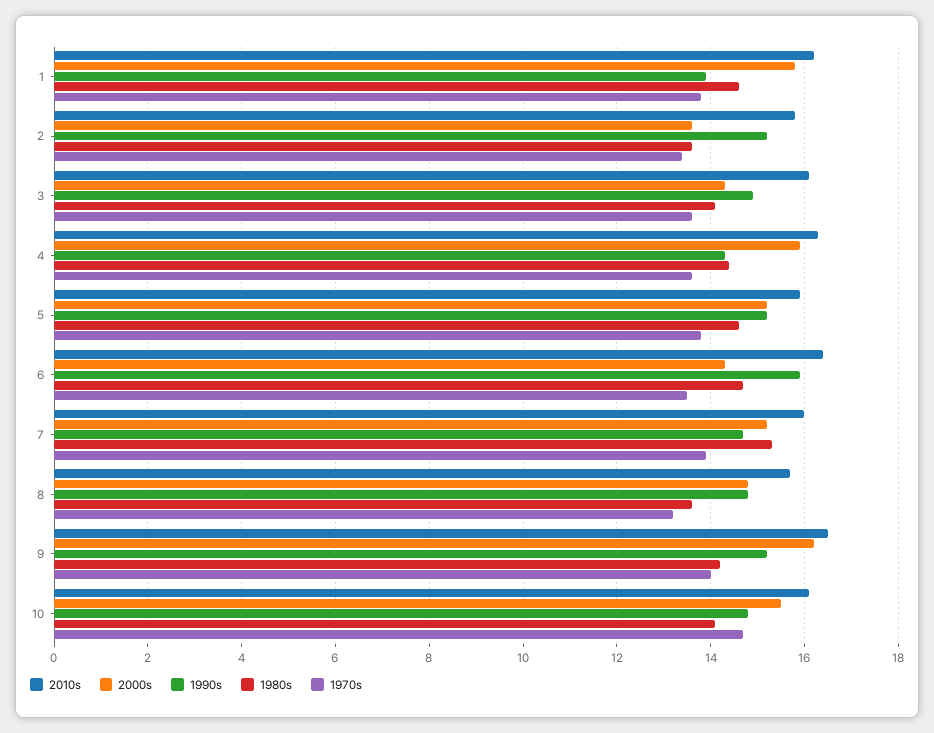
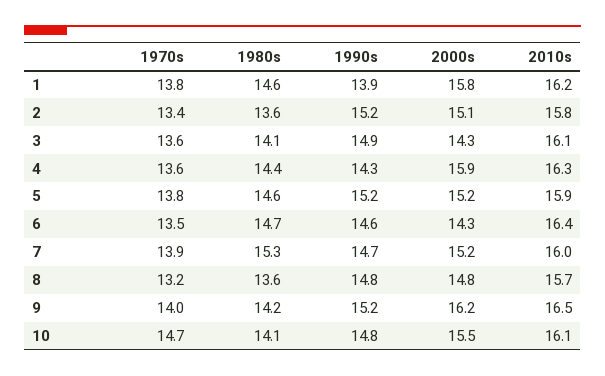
  {
    "2010s": {
      "1": 16.2,
      "2": 15.8,
      "3": 16.1,
      "4": 16.3,
      "5": 15.9,
      "6": 16.4,
      "7": 16,
      "8": 15.7,
      "9": 16.5,
      "10": 16.1
    },
    "2000s": {
      "1": 15.8,
-     "2": 13.5,
+     "2": 15.1,
      "3": 14.3,
      "4": 15.9,
      "5": 15.2,
      "6": 14.3,
      "7": 15.2,
      "8": 14.8,
      "9": 16.2,
      "10": 15.5
    },
    "1990s": {
      "1": 13.9,
      "2": 15.2,
      "3": 14.9,
      "4": 14.3,
      "5": 15.2,
-     "6": 16,
+     "6": 14.6,
      "7": 14.7,
      "8": 14.8,
      "9": 15.2,
      "10": 14.8
    },
    "1980s": {
      "1": 14.6,
      "2": 13.6,
      "3": 14.1,
      "4": 14.4,
      "5": 14.6,
      "6": 14.7,
      "7": 15.3,
      "8": 13.6,
      "9": 14.2,
      "10": 14.1
    },
    "1970s": {
      "1": 13.8,
      "2": 13.4,
      "3": 13.6,
      "4": 13.6,
      "5": 13.8,
      "6": 13.5,
      "7": 13.9,
      "8": 13.2,
      "9": 14,
      "10": 14.7
    }
  }

